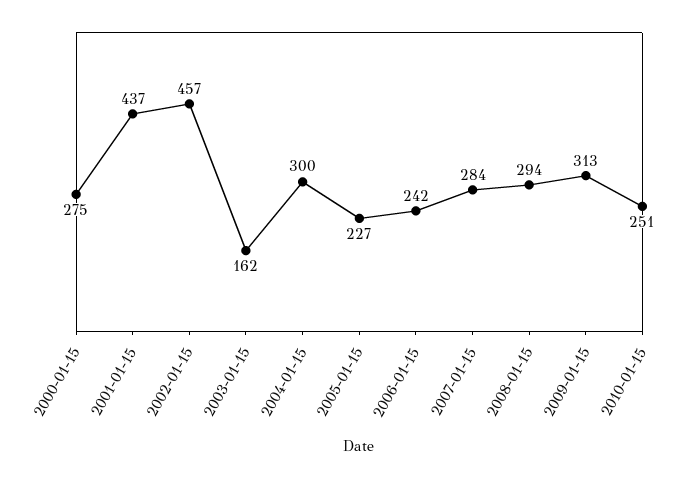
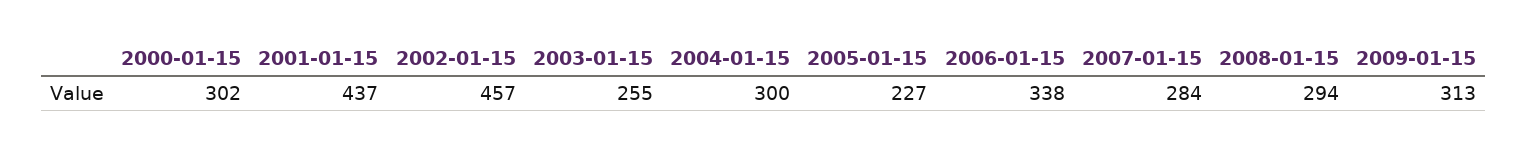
  {
-   "2000-01-15": 275,
+   "2000-01-15": 302,
    "2001-01-15": 437,
    "2002-01-15": 457,
-   "2003-01-15": 162,
+   "2003-01-15": 255,
    "2004-01-15": 300,
    "2005-01-15": 227,
-   "2006-01-15": 242,
+   "2006-01-15": 338,
    "2007-01-15": 284,
    "2008-01-15": 294,
-   "2009-01-15": 313,
+   "2009-01-15": 313
-   "2010-01-15": 251
  }

